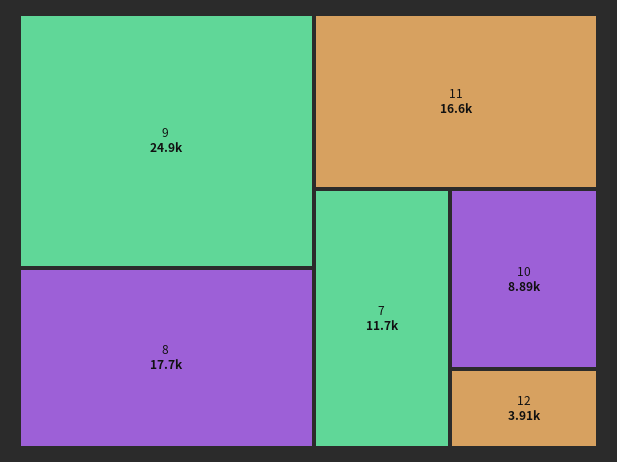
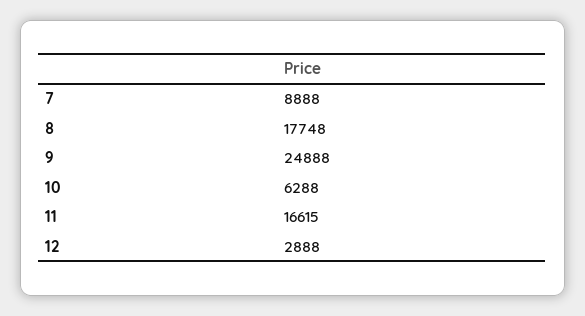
  {
    "9": 24888,
    "8": 17748,
    "11": 16615,
-   "7": 11700,
+   "7": 8888,
-   "10": 8890,
+   "10": 6288,
-   "12": 3910
+   "12": 2888
  }

